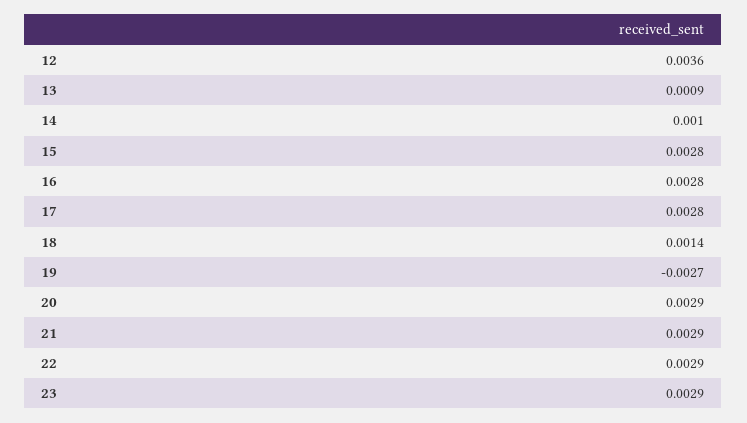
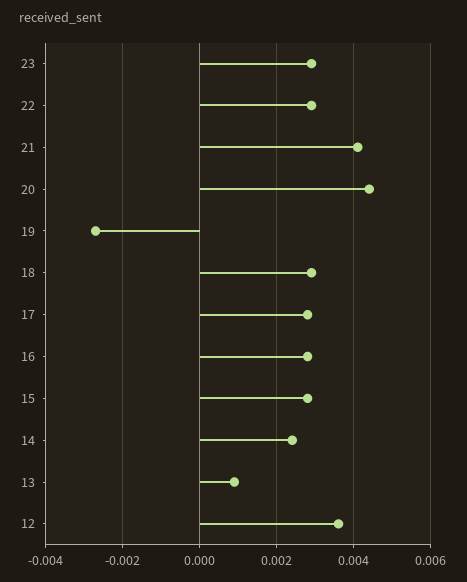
  {
    "12": 0.0036,
    "13": 0.0009,
-   "14": 0.001,
+   "14": 0.0025,
    "15": 0.0028,
    "16": 0.0028,
    "17": 0.0028,
-   "18": 0.0014,
+   "18": 0.003,
    "19": -0.0027,
-   "20": 0.0029,
+   "20": 0.0045,
-   "21": 0.0029,
+   "21": 0.004,
    "22": 0.0029,
    "23": 0.0029
  }

